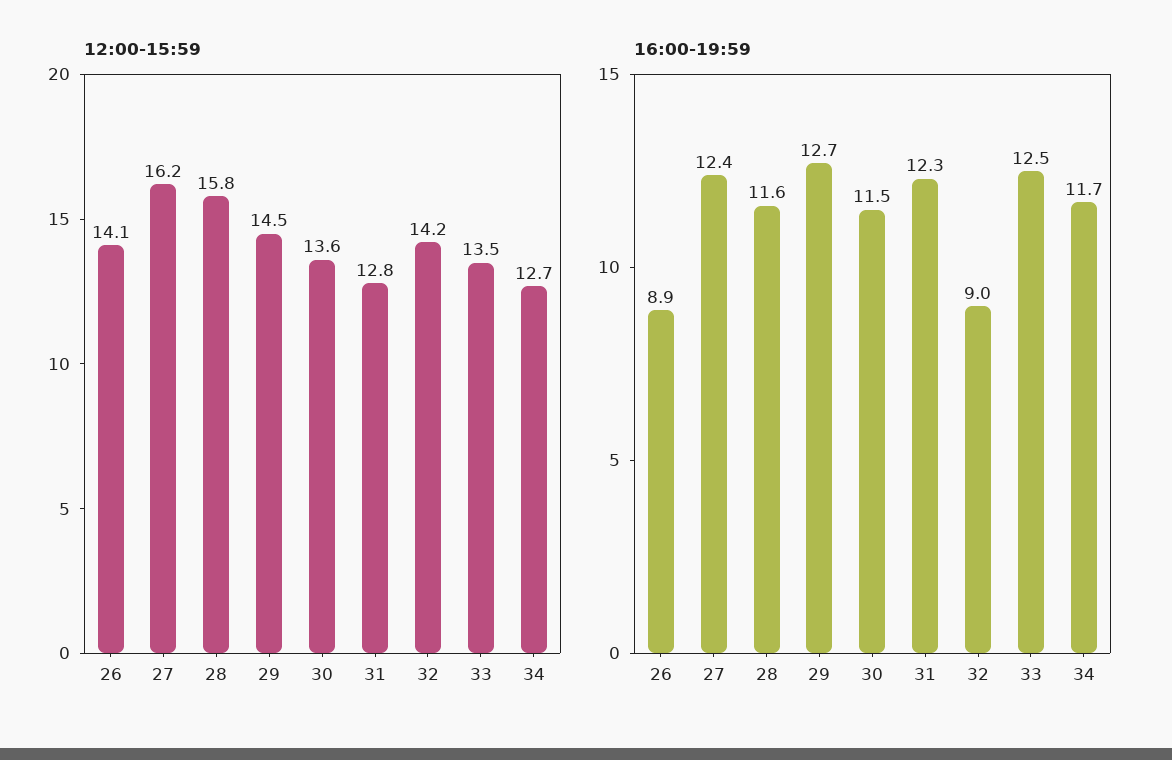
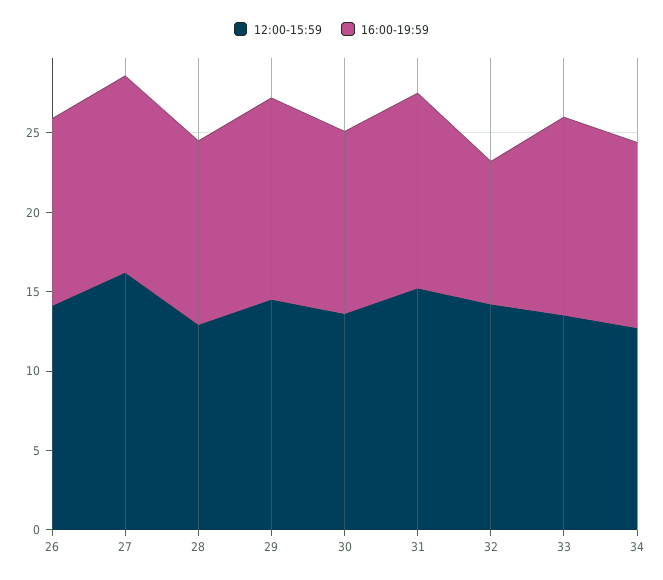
  {
    "12:00-15:59": {
      "26": 14.1,
      "27": 16.2,
-     "28": 15.8,
+     "28": 13,
      "29": 14.5,
      "30": 13.6,
-     "31": 12.8,
+     "31": 15,
      "32": 14.2,
      "33": 13.5,
      "34": 12.7
    },
    "16:00-19:59": {
-     "26": 8.9,
+     "26": 12,
      "27": 12.4,
      "28": 11.6,
      "29": 12.7,
      "30": 11.5,
      "31": 12.3,
      "32": 9,
      "33": 12.5,
      "34": 11.7
    }
  }

